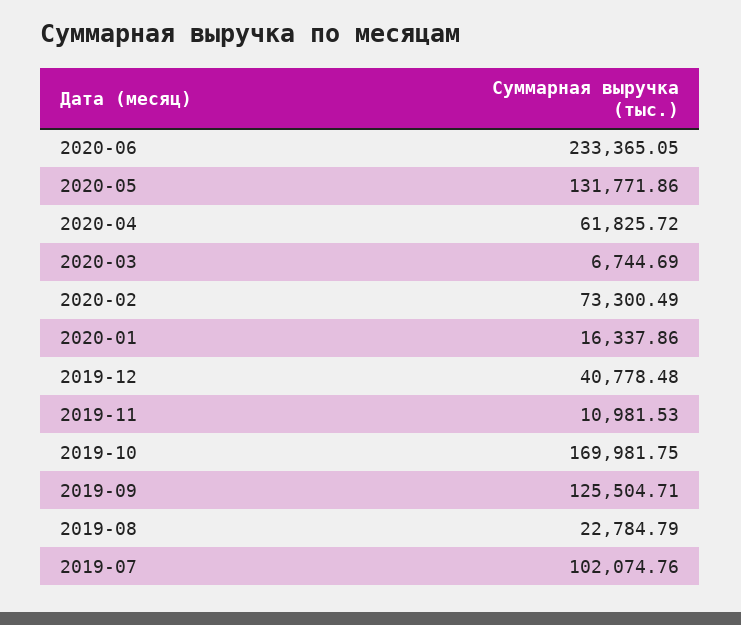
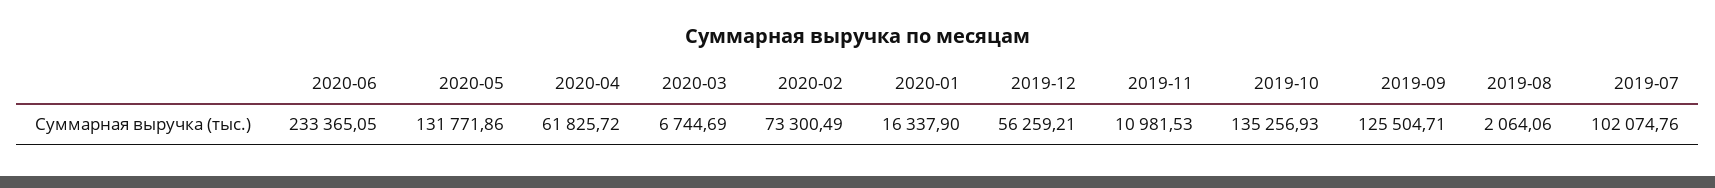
  {
    "2020-06": 233365.05,
    "2020-05": 131771.86,
    "2020-04": 61825.72,
    "2020-03": 6744.69,
    "2020-02": 73300.49,
-   "2020-01": 16337.86,
+   "2020-01": 16337.9,
-   "2019-12": 40778.48,
+   "2019-12": 56259.21,
    "2019-11": 10981.53,
-   "2019-10": 169981.75,
+   "2019-10": 135256.93,
    "2019-09": 125504.71,
-   "2019-08": 22784.79,
+   "2019-08": 2064.06,
    "2019-07": 102074.76
  }

